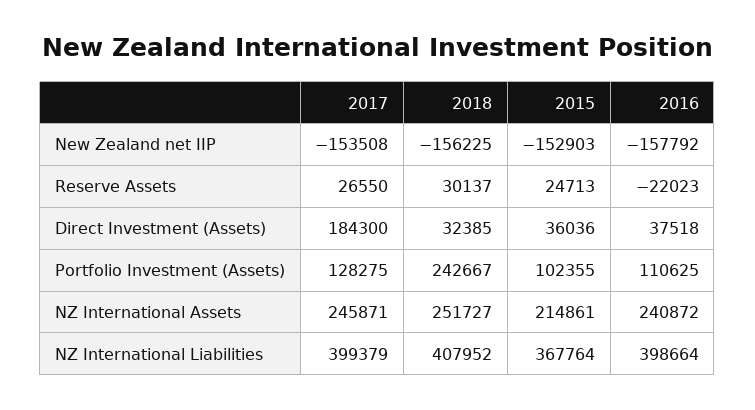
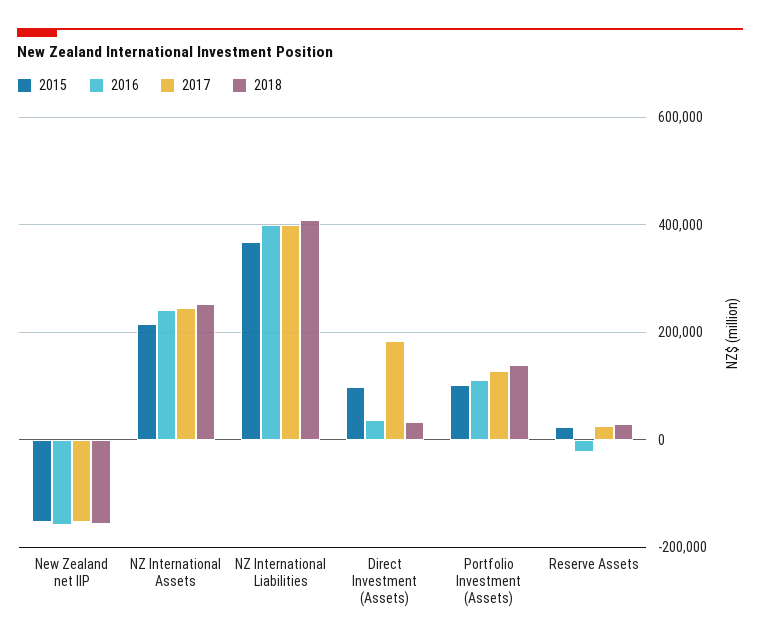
  {
    "2017": {
      "New Zealand net IIP": -153508,
      "Reserve Assets": 26550,
      "Direct Investment (Assets)": 184300,
      "Portfolio Investment (Assets)": 128275,
      "NZ International Assets": 245871,
      "NZ International Liabilities": 399379
    },
    "2018": {
      "New Zealand net IIP": -156225,
      "Reserve Assets": 30137,
      "Direct Investment (Assets)": 32385,
-     "Portfolio Investment (Assets)": 242667,
+     "Portfolio Investment (Assets)": 140000,
      "NZ International Assets": 251727,
      "NZ International Liabilities": 407952
    },
    "2015": {
      "New Zealand net IIP": -152903,
      "Reserve Assets": 24713,
-     "Direct Investment (Assets)": 36036,
+     "Direct Investment (Assets)": 100000,
      "Portfolio Investment (Assets)": 102355,
      "NZ International Assets": 214861,
      "NZ International Liabilities": 367764
    },
    "2016": {
      "New Zealand net IIP": -157792,
      "Reserve Assets": -22023,
      "Direct Investment (Assets)": 37518,
      "Portfolio Investment (Assets)": 110625,
      "NZ International Assets": 240872,
      "NZ International Liabilities": 398664
    }
  }

